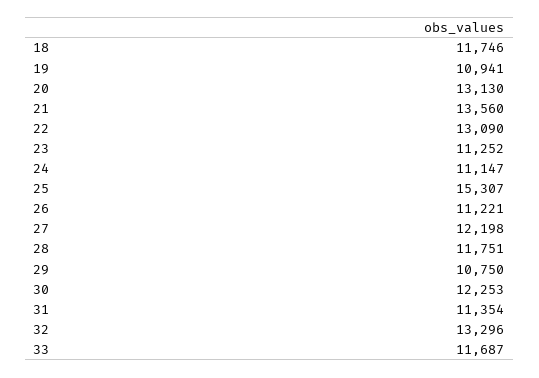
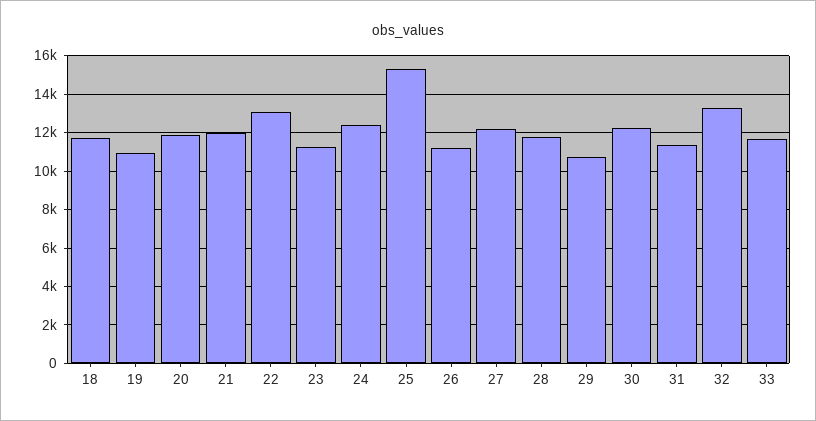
  {
    "18": 11746,
    "19": 10941,
-   "20": 13130,
+   "20": 12000,
-   "21": 13560,
+   "21": 12000,
    "22": 13090,
    "23": 11252,
-   "24": 11147,
+   "24": 12500,
    "25": 15307,
    "26": 11221,
    "27": 12198,
    "28": 11751,
    "29": 10750,
    "30": 12253,
    "31": 11354,
    "32": 13296,
    "33": 11687
  }

